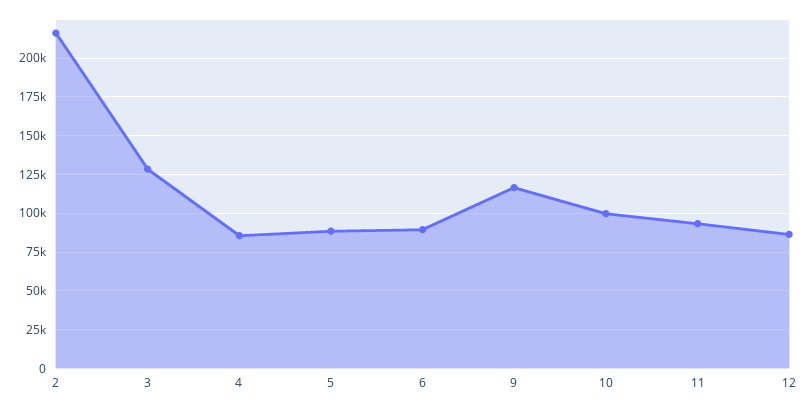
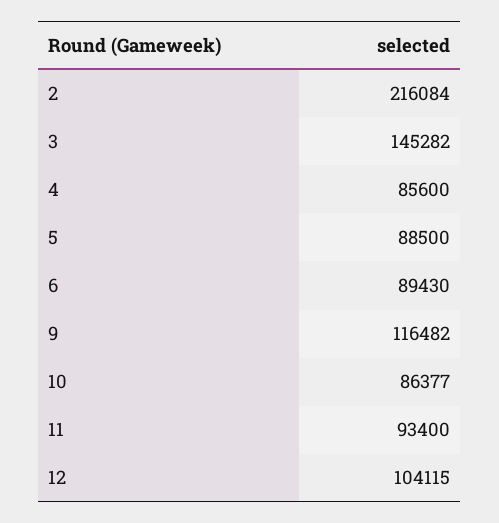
  {
    "2": 216084,
-   "3": 130000,
+   "3": 145282,
    "4": 85600,
    "5": 88500,
    "6": 89430,
    "9": 116482,
-   "10": 100000,
+   "10": 86377,
    "11": 93400,
-   "12": 85000
+   "12": 104115
  }

